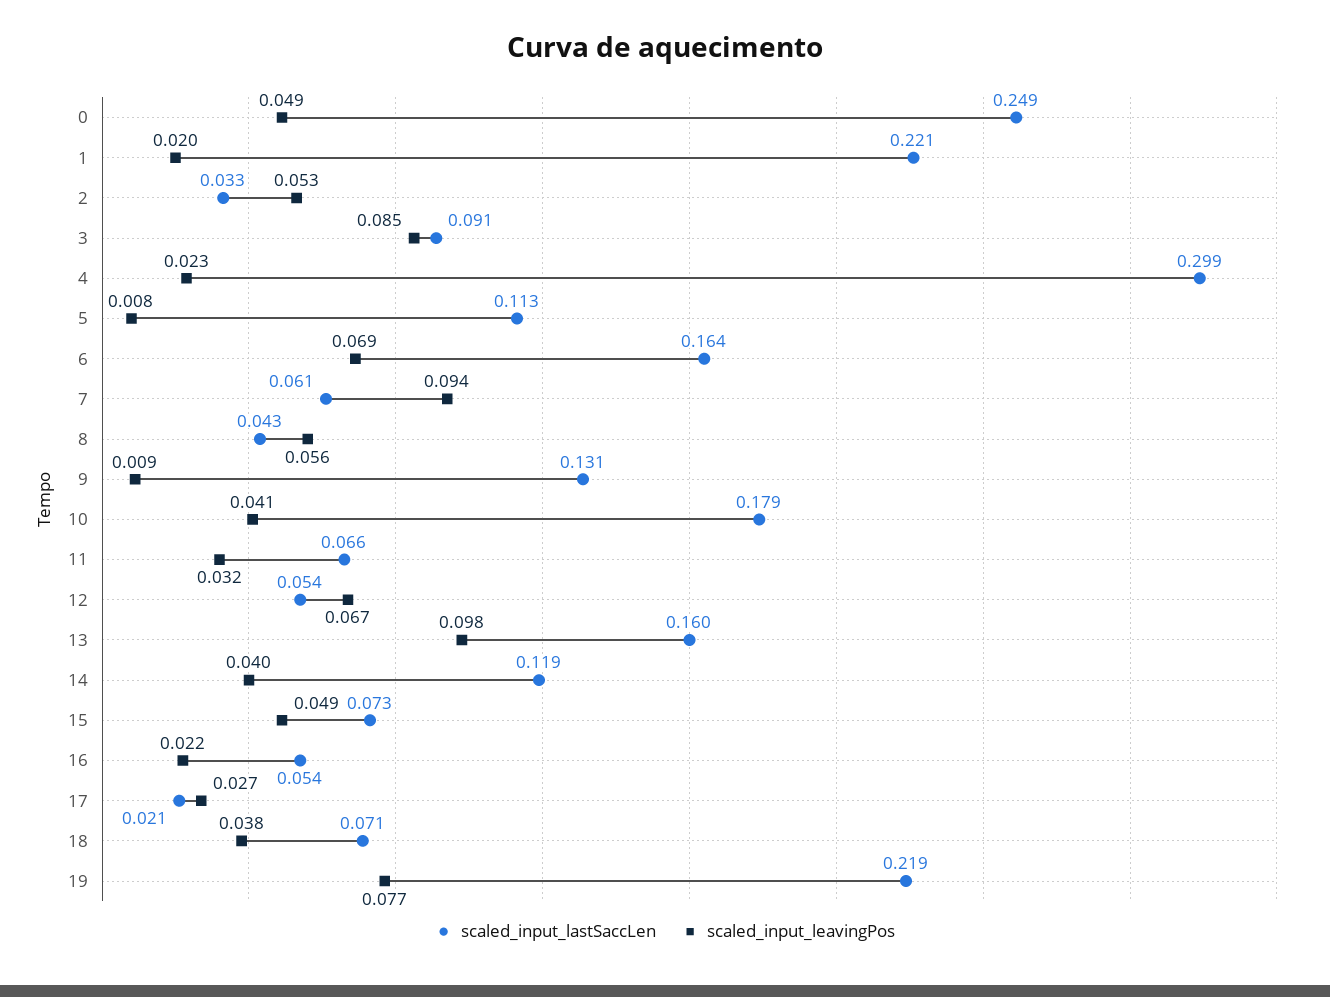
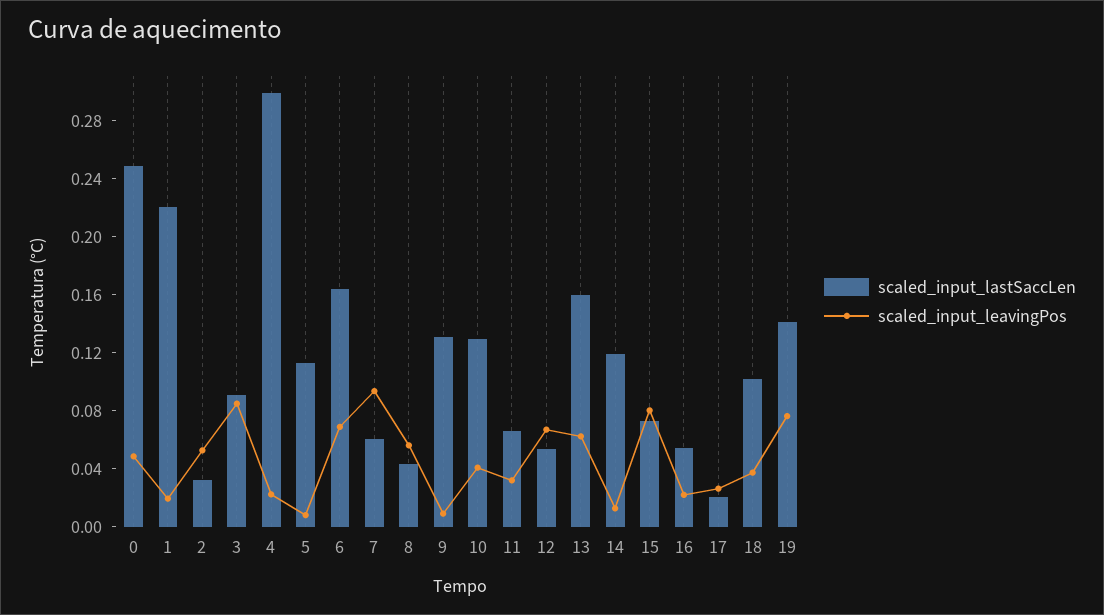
  {
    "scaled_input_lastSaccLen": {
      "0": 0.249,
      "1": 0.221,
      "2": 0.033,
      "3": 0.091,
      "4": 0.299,
      "5": 0.113,
      "6": 0.164,
      "7": 0.061,
      "8": 0.043,
      "9": 0.131,
-     "10": 0.179,
+     "10": 0.13,
      "11": 0.066,
      "12": 0.054,
      "13": 0.16,
      "14": 0.119,
      "15": 0.073,
      "16": 0.054,
      "17": 0.021,
-     "18": 0.071,
+     "18": 0.1,
-     "19": 0.219
+     "19": 0.14
    },
    "scaled_input_leavingPos": {
      "0": 0.049,
      "1": 0.02,
      "2": 0.053,
      "3": 0.085,
      "4": 0.023,
      "5": 0.008,
      "6": 0.069,
      "7": 0.094,
      "8": 0.056,
      "9": 0.009,
      "10": 0.041,
      "11": 0.032,
      "12": 0.067,
-     "13": 0.098,
+     "13": 0.06,
-     "14": 0.04,
+     "14": 0.01,
-     "15": 0.049,
+     "15": 0.08,
      "16": 0.022,
      "17": 0.027,
      "18": 0.038,
      "19": 0.077
    }
  }

